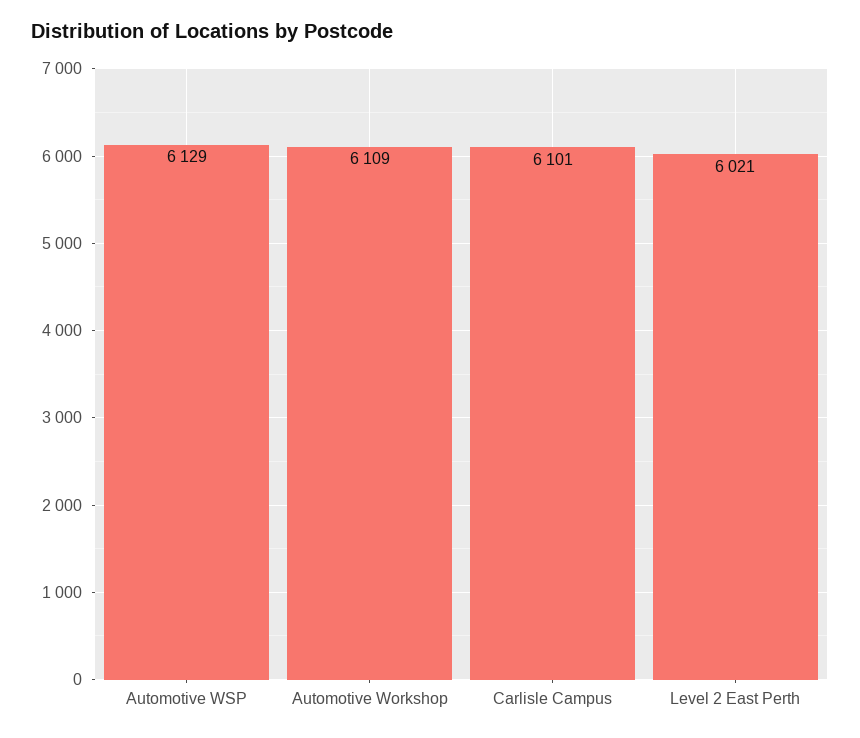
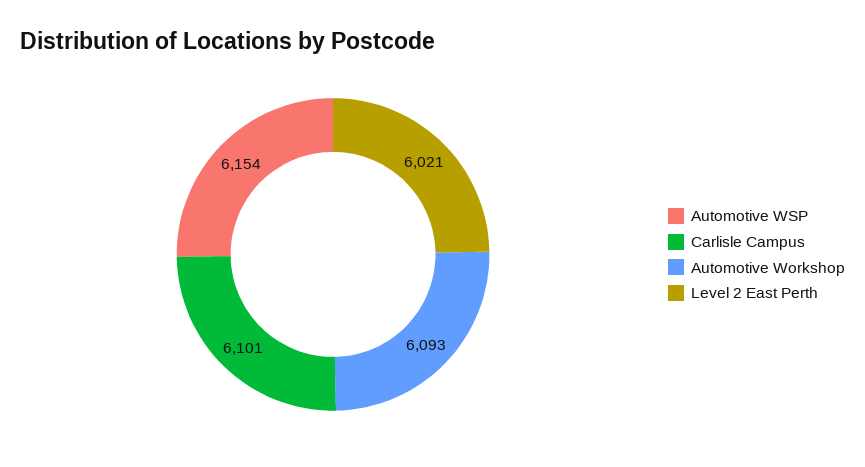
  {
-   "Automotive WSP": 6129,
+   "Automotive WSP": 6154,
-   "Automotive Workshop": 6109,
+   "Automotive Workshop": 6093,
    "Carlisle Campus": 6101,
    "Level 2 East Perth": 6021
  }

